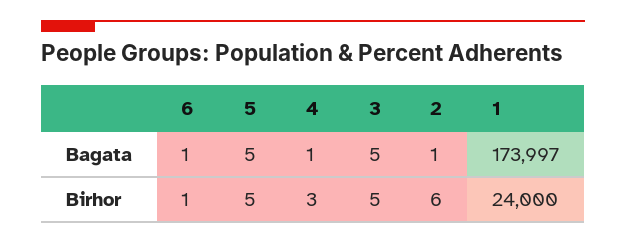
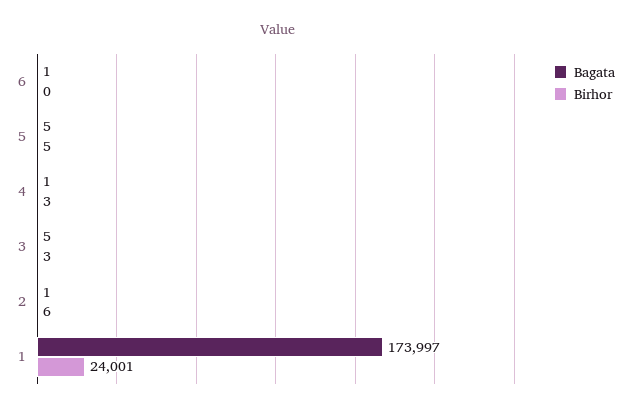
  {
    "Bagata": {
      "6": 1,
      "5": 5,
      "4": 1,
      "3": 5,
      "2": 1,
      "1": 173997
    },
    "Birhor": {
-     "6": 1,
+     "6": 0,
      "5": 5,
      "4": 3,
-     "3": 5,
+     "3": 3,
      "2": 6,
-     "1": 24000
+     "1": 24001
    }
  }

